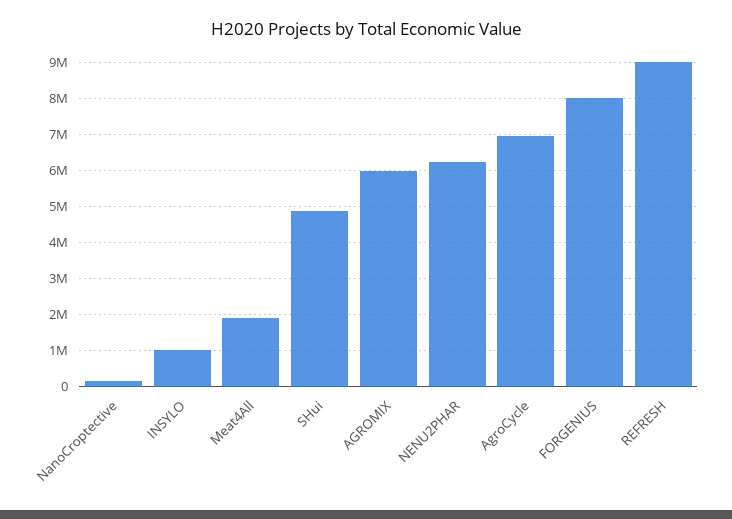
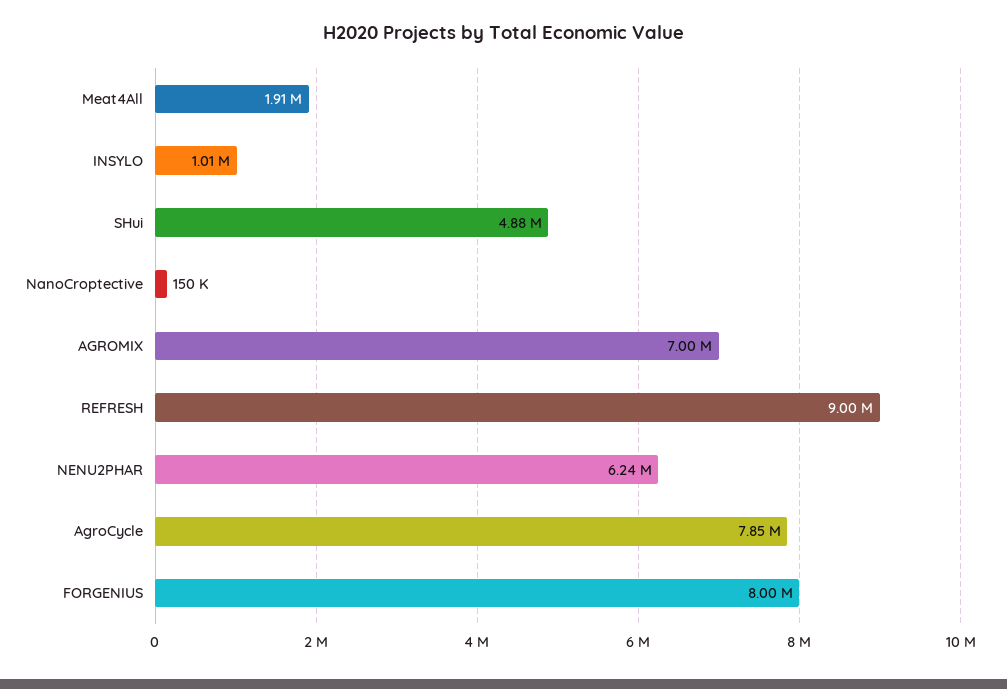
  {
    "NanoCroptective": 150000,
    "INSYLO": 1010000,
    "Meat4All": 1910000,
    "SHui": 4880000,
-   "AGROMIX": 6000000,
+   "AGROMIX": 7000000,
    "NENU2PHAR": 6240000,
-   "AgroCycle": 7000000,
+   "AgroCycle": 7850000,
    "FORGENIUS": 8000000,
    "REFRESH": 9000000
  }

